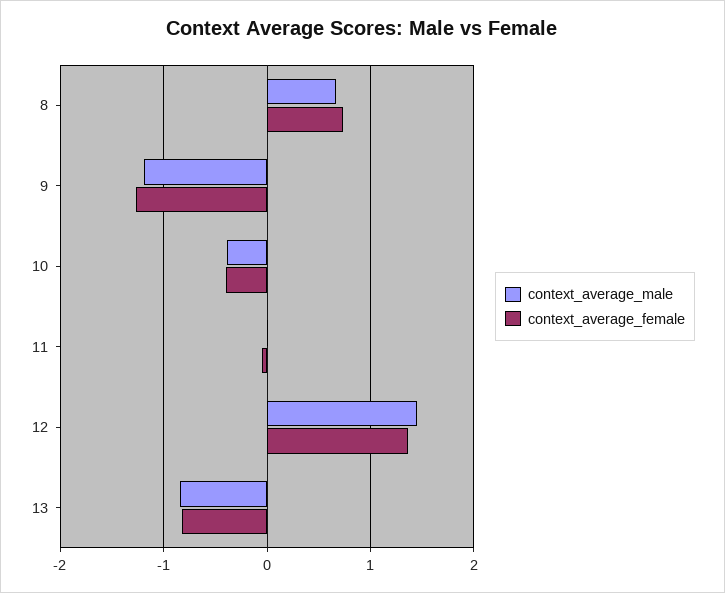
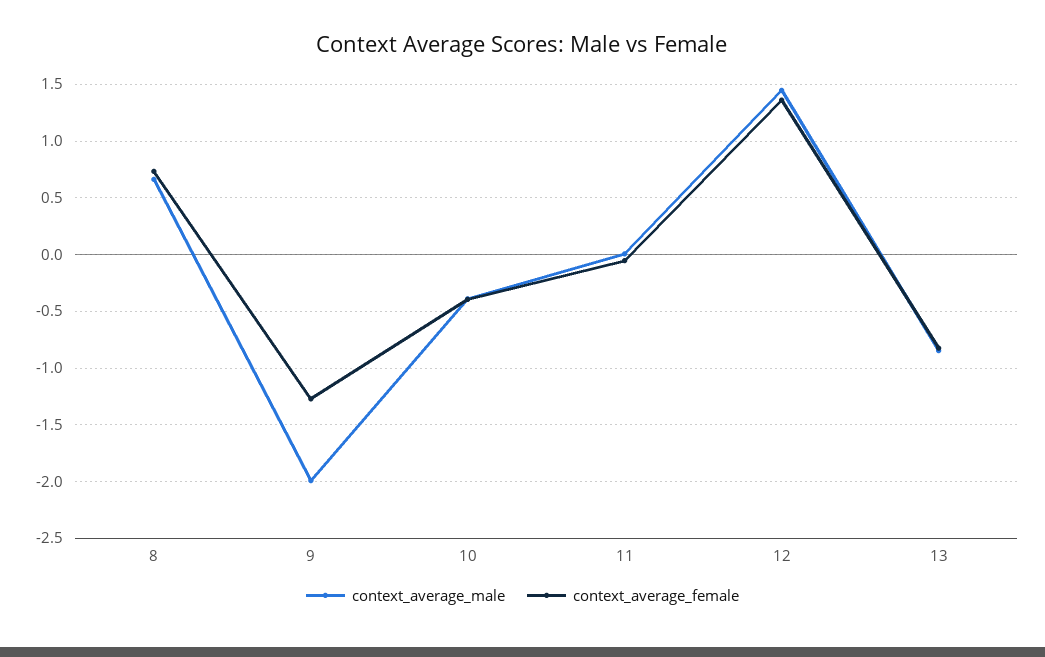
  {
    "context_average_male": {
      "8": 0.7,
-     "9": -1.2,
+     "9": -2,
      "10": -0.4,
      "11": 0,
      "12": 1.4,
      "13": -0.8
    },
    "context_average_female": {
      "8": 0.7,
      "9": -1.3,
      "10": -0.4,
      "11": -0.1,
      "12": 1.4,
      "13": -0.8
    }
  }

